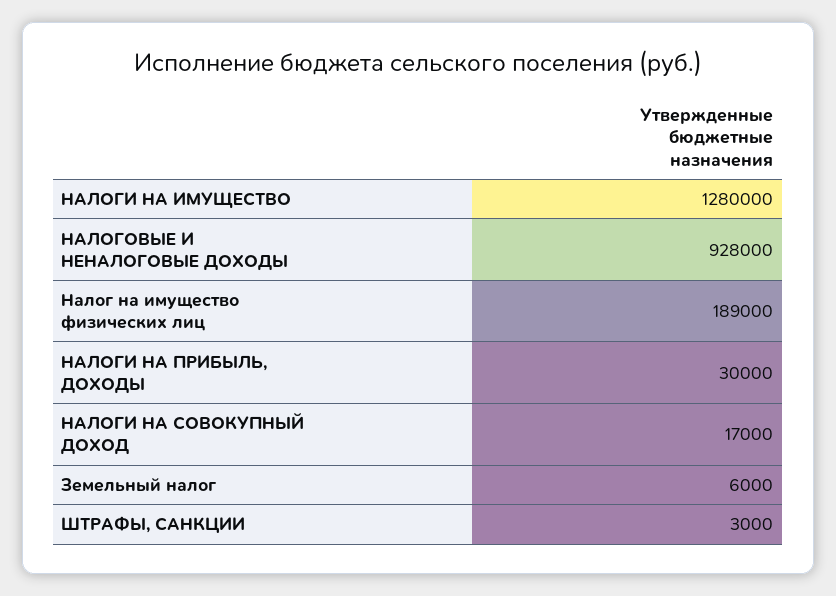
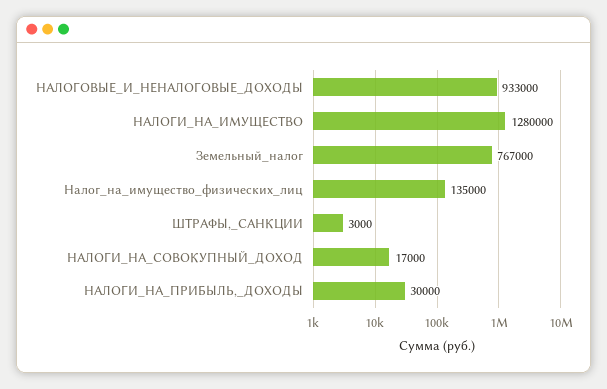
  {
    "НАЛОГИ НА ИМУЩЕСТВО": 1280000,
-   "НАЛОГОВЫЕ И НЕНАЛОГОВЫЕ ДОХОДЫ": 928000,
+   "НАЛОГОВЫЕ И НЕНАЛОГОВЫЕ ДОХОДЫ": 933000,
-   "Налог на имущество физических лиц": 189000,
+   "Налог на имущество физических лиц": 135000,
    "НАЛОГИ НА ПРИБЫЛЬ, ДОХОДЫ": 30000,
    "НАЛОГИ НА СОВОКУПНЫЙ ДОХОД": 17000,
-   "Земельный налог": 6000,
+   "Земельный налог": 767000,
    "ШТРАФЫ, САНКЦИИ": 3000
  }

